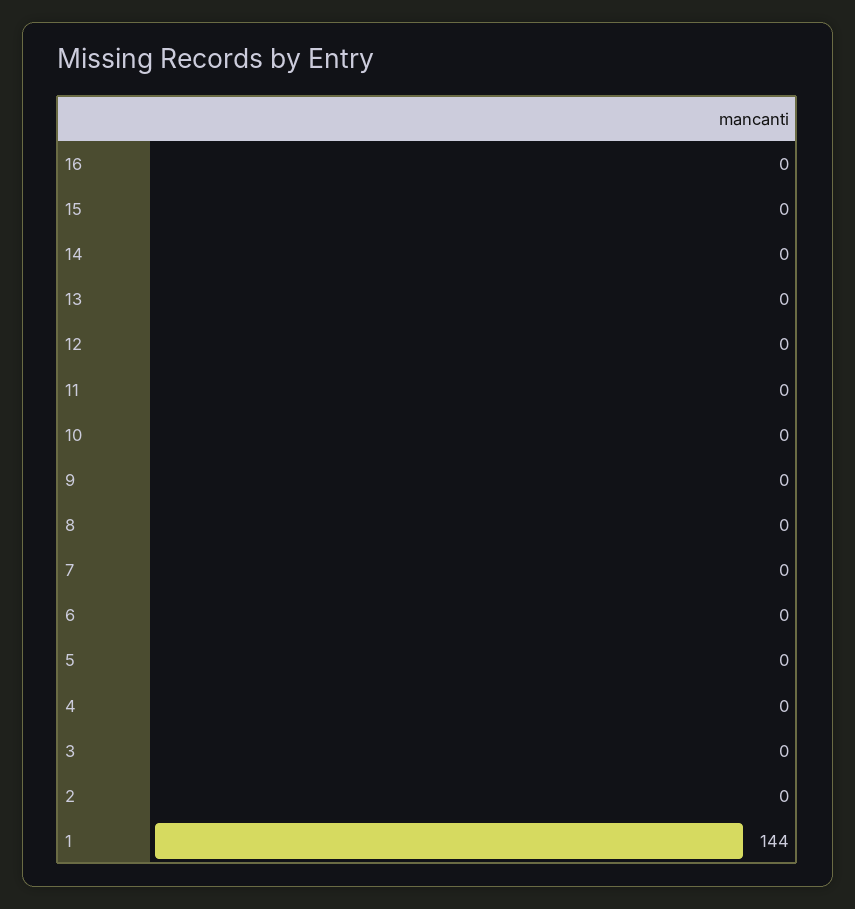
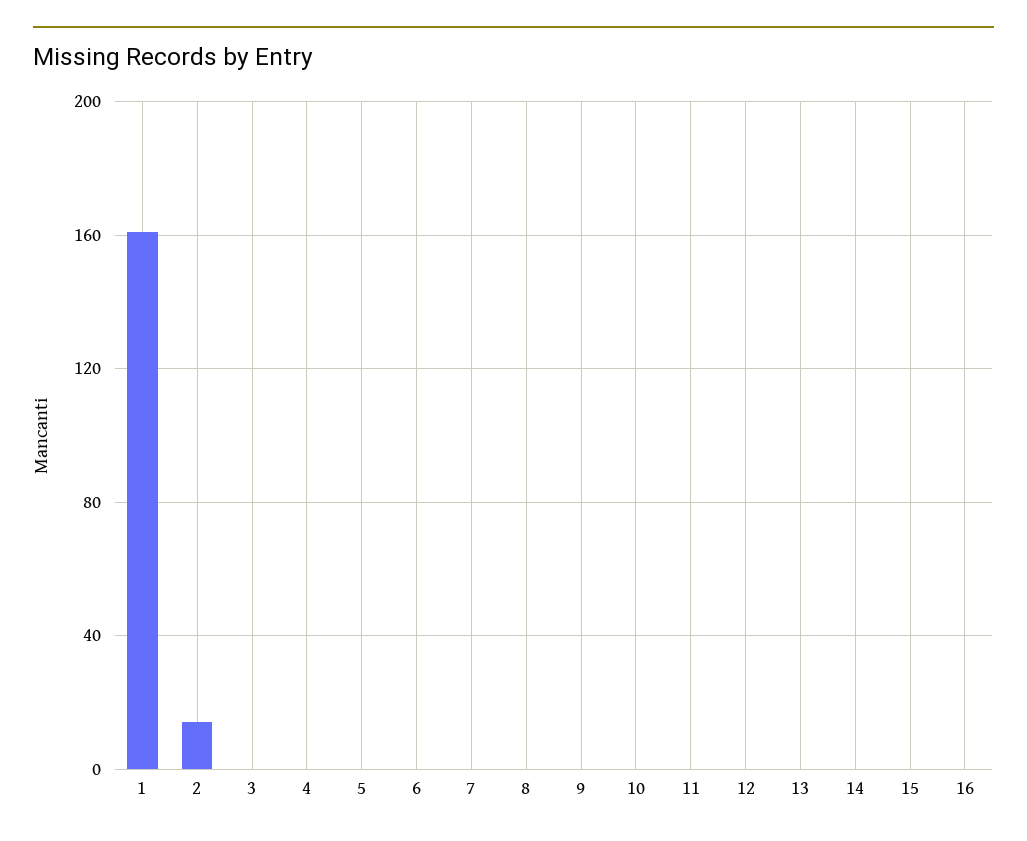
  {
    "16": 0,
    "15": 0,
    "14": 0,
    "13": 0,
    "12": 0,
    "11": 0,
    "10": 0,
    "9": 0,
    "8": 0,
    "7": 0,
    "6": 0,
    "5": 0,
    "4": 0,
    "3": 0,
-   "2": 0,
+   "2": 15,
-   "1": 144
+   "1": 160
  }

